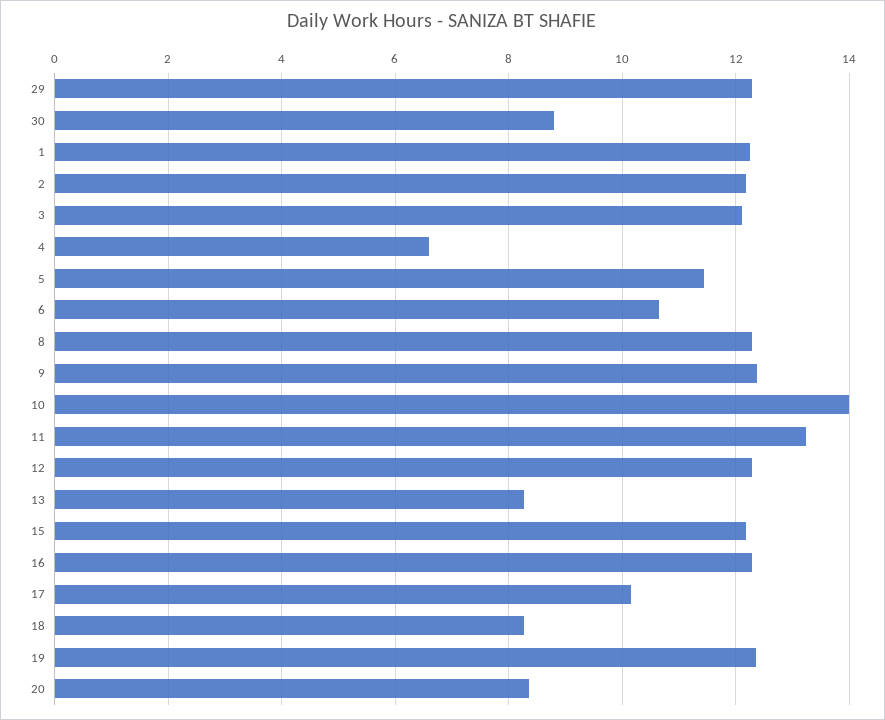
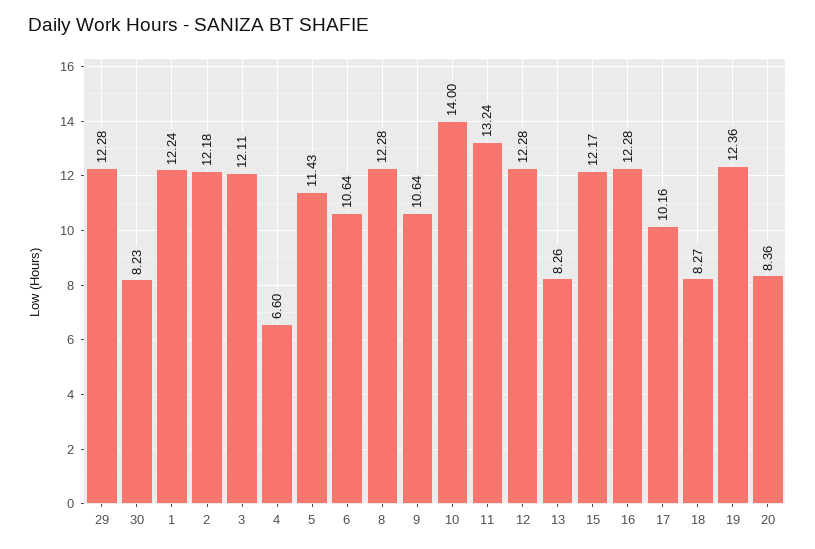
  {
    "29": 12.28,
-   "30": 8.8,
+   "30": 8.23,
    "1": 12.24,
    "2": 12.18,
    "3": 12.11,
    "4": 6.6,
    "5": 11.43,
    "6": 10.64,
    "8": 12.28,
-   "9": 12.4,
+   "9": 10.64,
    "10": 14,
    "11": 13.24,
    "12": 12.28,
    "13": 8.26,
    "15": 12.17,
    "16": 12.28,
    "17": 10.16,
    "18": 8.27,
    "19": 12.36,
    "20": 8.36
  }

